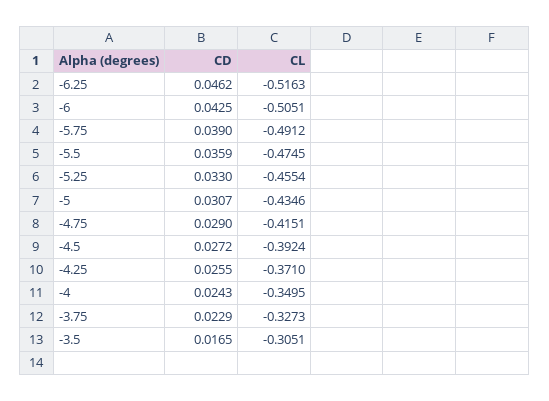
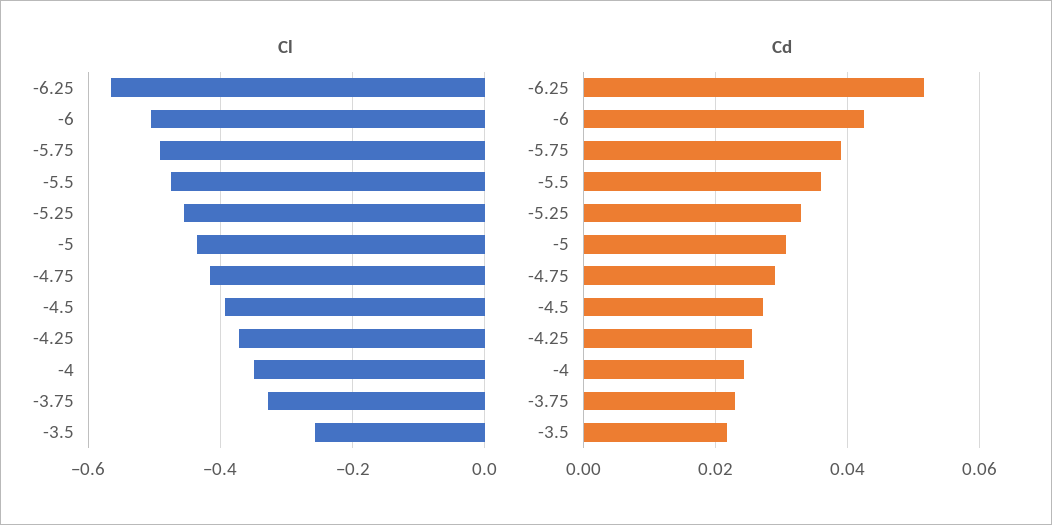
  {
    "CD": {
-     "-6.25": 0.0462,
+     "-6.25": 0.052,
      "-6": 0.0425,
      "-5.75": 0.039,
      "-5.5": 0.0359,
      "-5.25": 0.033,
      "-5": 0.0307,
      "-4.75": 0.029,
      "-4.5": 0.0272,
      "-4.25": 0.0255,
      "-4": 0.0243,
      "-3.75": 0.0229,
-     "-3.5": 0.0165
+     "-3.5": 0.022
    },
    "CL": {
-     "-6.25": -0.5163,
+     "-6.25": -0.56,
      "-6": -0.5051,
      "-5.75": -0.4912,
      "-5.5": -0.4745,
      "-5.25": -0.4554,
      "-5": -0.4346,
      "-4.75": -0.4151,
      "-4.5": -0.3924,
      "-4.25": -0.371,
      "-4": -0.3495,
      "-3.75": -0.3273,
-     "-3.5": -0.3051
+     "-3.5": -0.26
    }
  }

